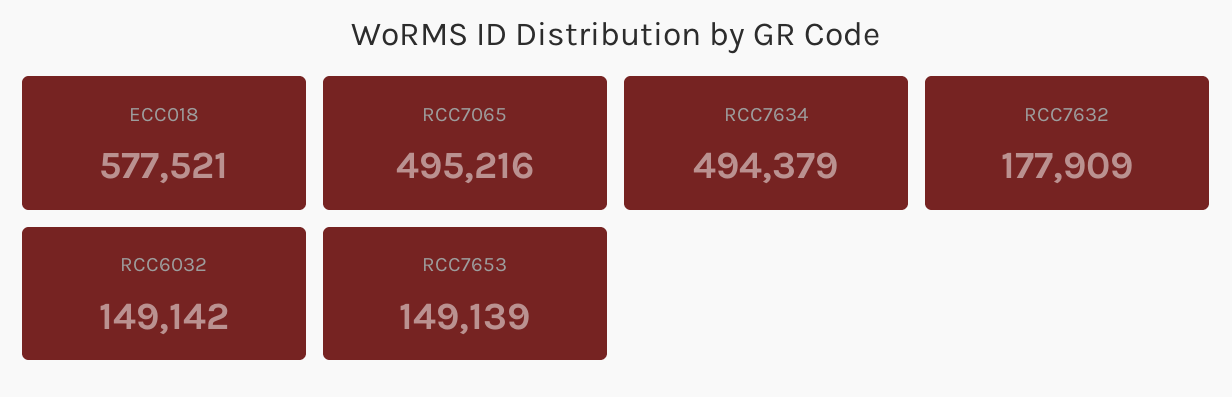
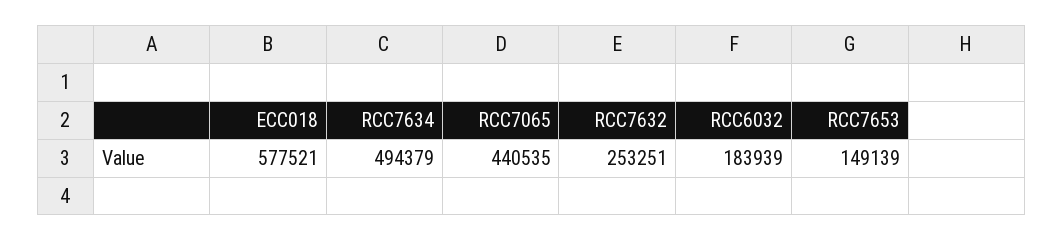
  {
    "ECC018": 577521,
-   "RCC7065": 495216,
+   "RCC7065": 440535,
    "RCC7634": 494379,
-   "RCC7632": 177909,
+   "RCC7632": 253251,
-   "RCC6032": 149142,
+   "RCC6032": 183939,
    "RCC7653": 149139
  }

